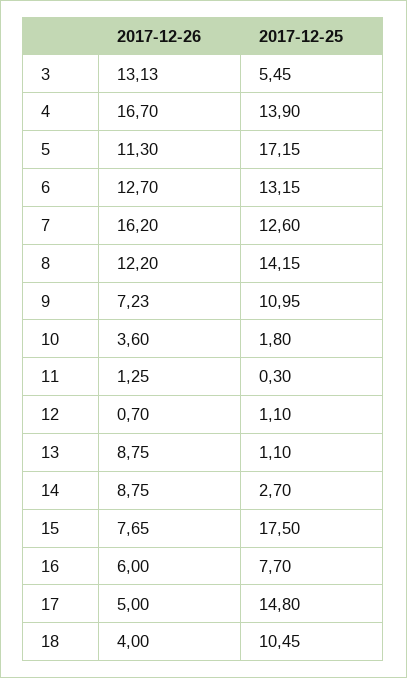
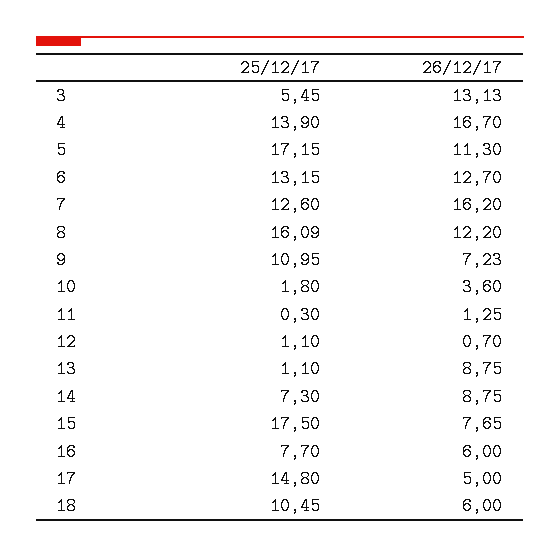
  {
    "2017-12-26": {
      "3": 13.13,
      "4": 16.7,
      "5": 11.3,
      "6": 12.7,
      "7": 16.2,
      "8": 12.2,
      "9": 7.23,
      "10": 3.6,
      "11": 1.25,
      "12": 0.7,
      "13": 8.75,
      "14": 8.75,
      "15": 7.65,
      "16": 6,
      "17": 5,
-     "18": 4
+     "18": 6
    },
    "2017-12-25": {
      "3": 5.45,
      "4": 13.9,
      "5": 17.15,
      "6": 13.15,
      "7": 12.6,
-     "8": 14.15,
+     "8": 16.09,
      "9": 10.95,
      "10": 1.8,
      "11": 0.3,
      "12": 1.1,
      "13": 1.1,
-     "14": 2.7,
+     "14": 7.3,
      "15": 17.5,
      "16": 7.7,
      "17": 14.8,
      "18": 10.45
    }
  }

